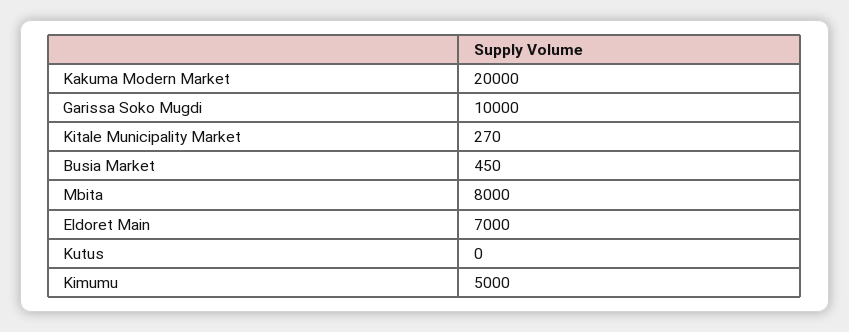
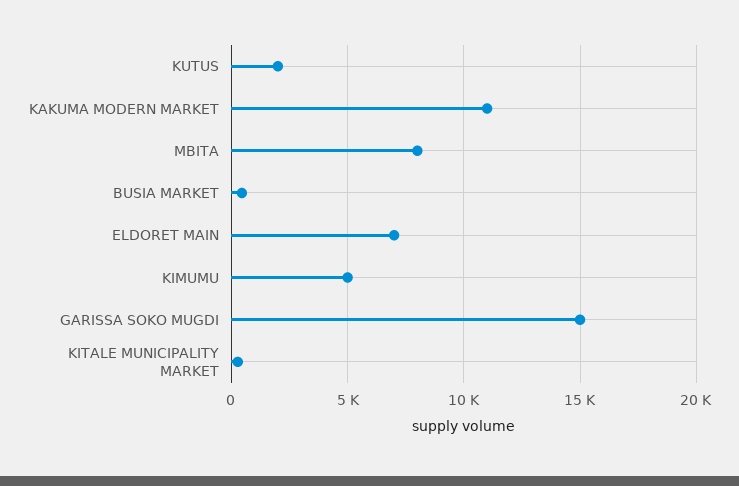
  {
-   "Kakuma Modern Market": 20000,
+   "Kakuma Modern Market": 11000,
-   "Garissa Soko Mugdi": 10000,
+   "Garissa Soko Mugdi": 15000,
    "Kitale Municipality Market": 270,
    "Busia Market": 450,
    "Mbita": 8000,
    "Eldoret Main": 7000,
-   "Kutus": 0,
+   "Kutus": 2000,
    "Kimumu": 5000
  }

